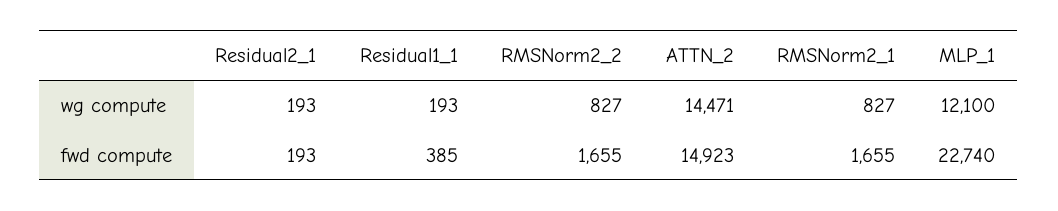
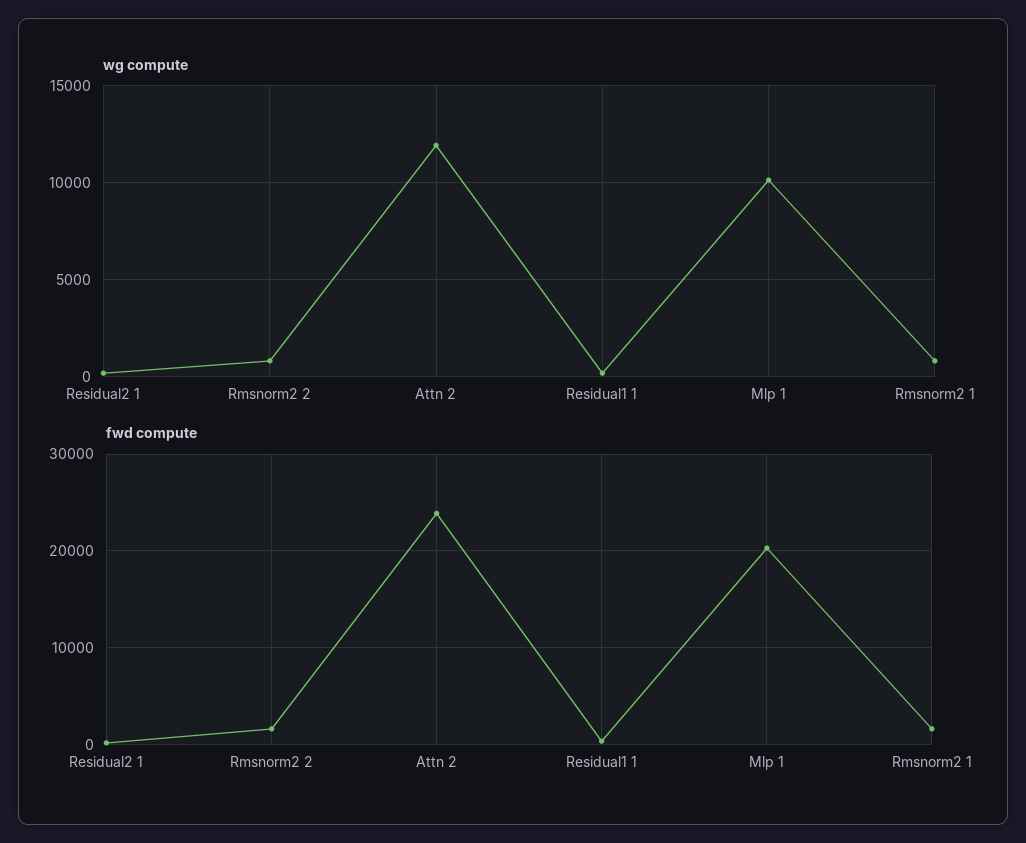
  {
    "wg compute": {
      "Residual2_1": 193,
      "Residual1_1": 193,
      "RMSNorm2_2": 827,
-     "ATTN_2": 14471,
+     "ATTN_2": 12000,
      "RMSNorm2_1": 827,
-     "MLP_1": 12100
+     "MLP_1": 10000
    },
    "fwd compute": {
      "Residual2_1": 193,
      "Residual1_1": 385,
      "RMSNorm2_2": 1655,
-     "ATTN_2": 14923,
+     "ATTN_2": 24000,
      "RMSNorm2_1": 1655,
-     "MLP_1": 22740
+     "MLP_1": 20000
    }
  }

